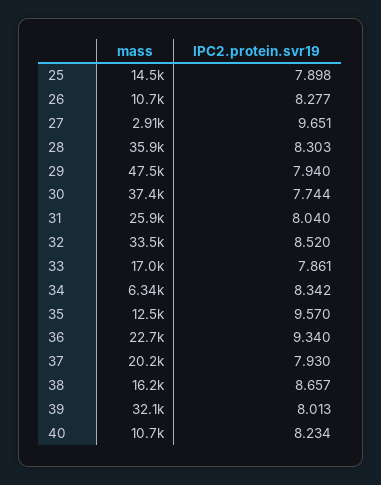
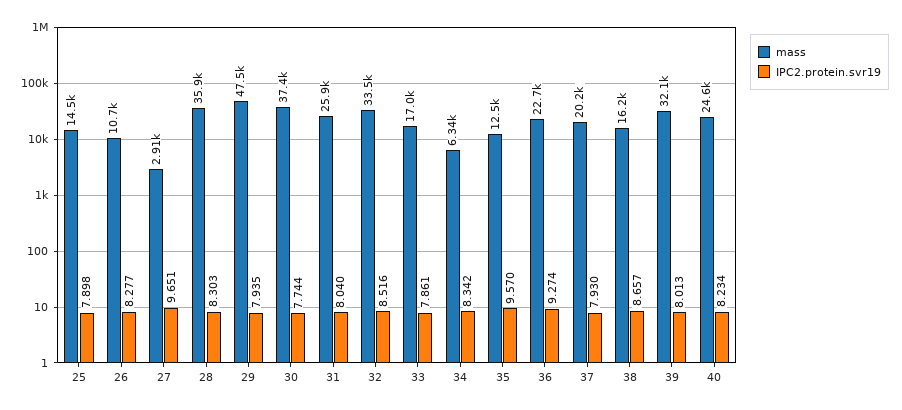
  {
    "mass": {
      "25": 14500,
      "26": 10700,
      "27": 2910,
      "28": 35900,
      "29": 47500,
      "30": 37400,
      "31": 25900,
      "32": 33500,
      "33": 17000,
      "34": 6340,
      "35": 12500,
      "36": 22700,
      "37": 20200,
      "38": 16200,
      "39": 32100,
-     "40": 10700
+     "40": 24600
    },
    "IPC2.protein.svr19": {
      "25": 7.898,
      "26": 8.277,
      "27": 9.651,
      "28": 8.303,
-     "29": 7.94,
+     "29": 7.935,
      "30": 7.744,
      "31": 8.04,
-     "32": 8.52,
+     "32": 8.516,
      "33": 7.861,
      "34": 8.342,
      "35": 9.57,
-     "36": 9.34,
+     "36": 9.274,
      "37": 7.93,
      "38": 8.657,
      "39": 8.013,
      "40": 8.234
    }
  }

